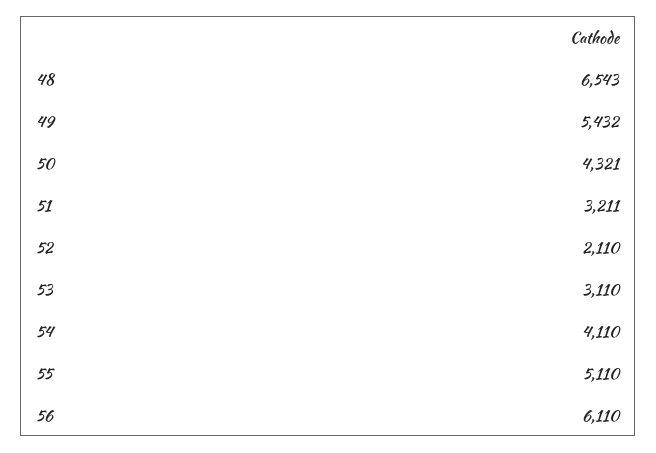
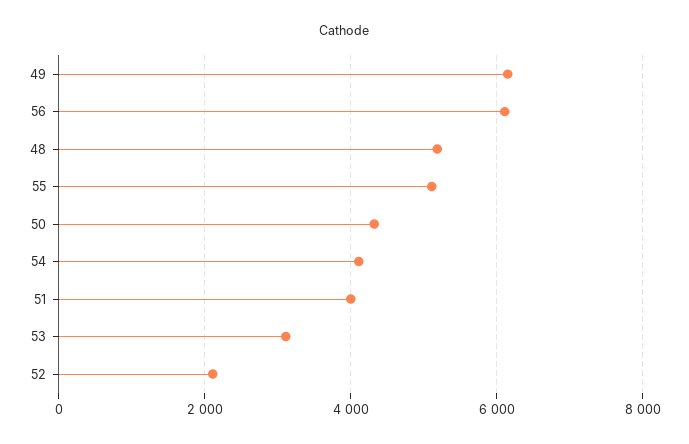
  {
-   "48": 6543,
+   "48": 5200,
-   "49": 5432,
+   "49": 6200,
    "50": 4321,
-   "51": 3211,
+   "51": 4000,
    "52": 2110,
    "53": 3110,
    "54": 4110,
    "55": 5110,
    "56": 6110
  }

